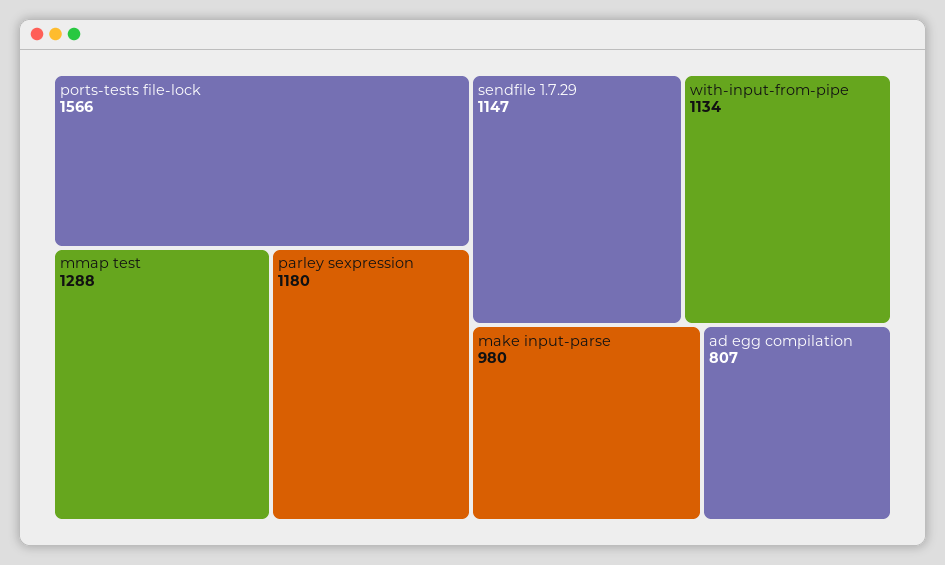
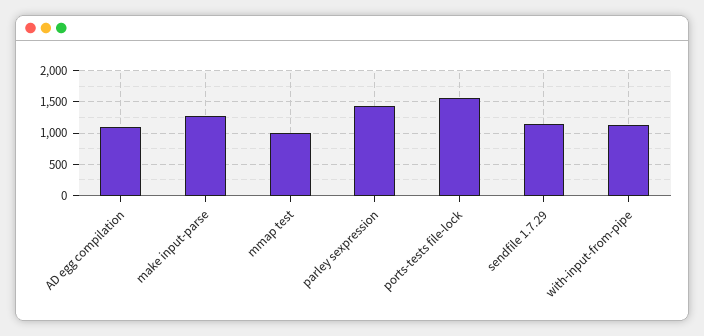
  {
    "ports-tests file-lock": 1566,
-   "mmap test": 1288,
+   "mmap test": 1000,
-   "parley sexpression": 1180,
+   "parley sexpression": 1400,
    "sendfile 1.7.29": 1147,
    "with-input-from-pipe": 1134,
-   "make input-parse": 980,
+   "make input-parse": 1300,
-   "ad egg compilation": 807
+   "ad egg compilation": 1100
  }

